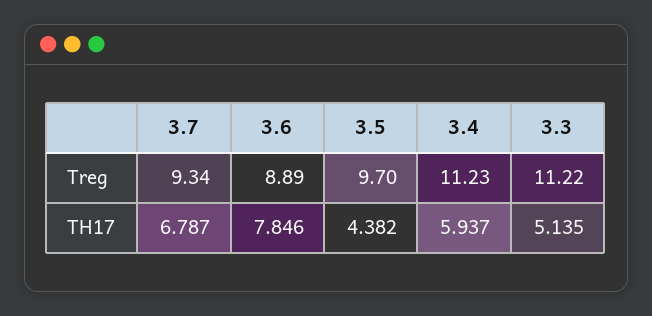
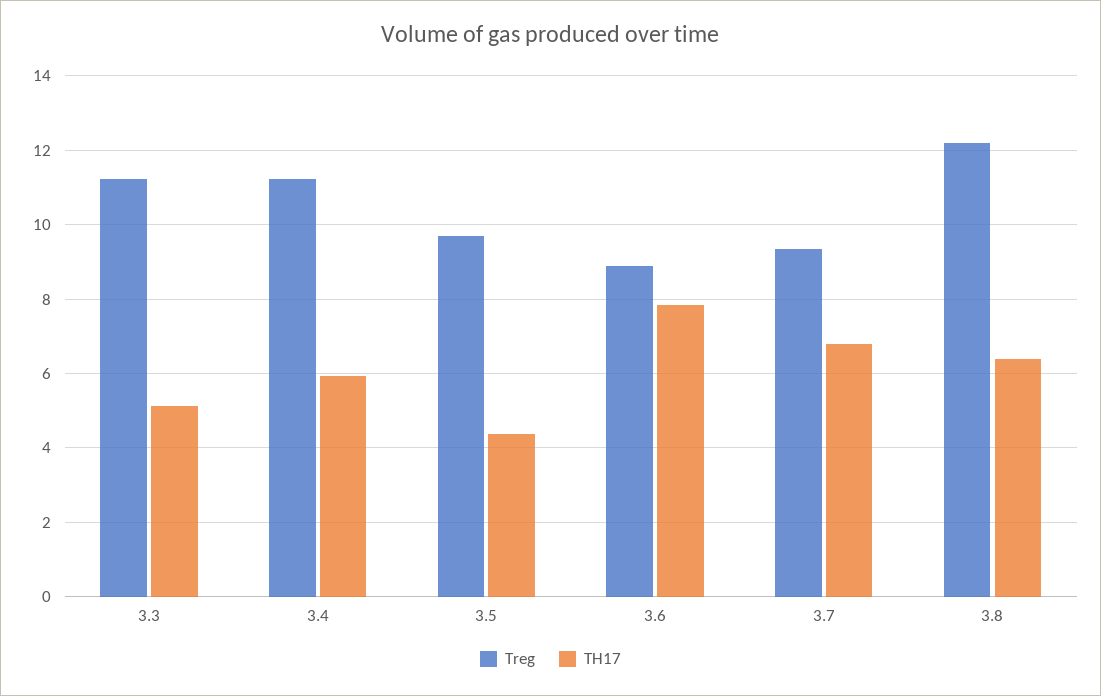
  {
    "Treg": {
      "3.7": 9.34,
      "3.6": 8.89,
      "3.5": 9.7,
      "3.4": 11.23,
-     "3.3": 11.22
+     "3.3": 11.22,
+     "3.8": 12.2
    },
    "TH17": {
      "3.7": 6.787,
      "3.6": 7.846,
      "3.5": 4.382,
      "3.4": 5.937,
-     "3.3": 5.135
+     "3.3": 5.135,
+     "3.8": 6.4
    }
  }

